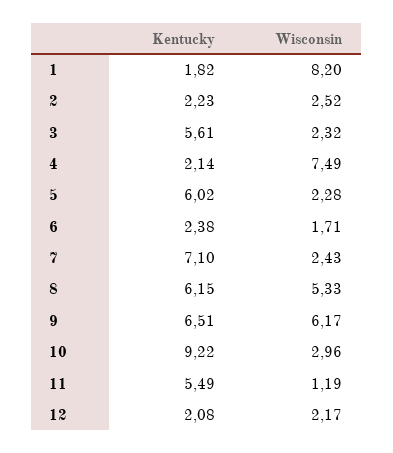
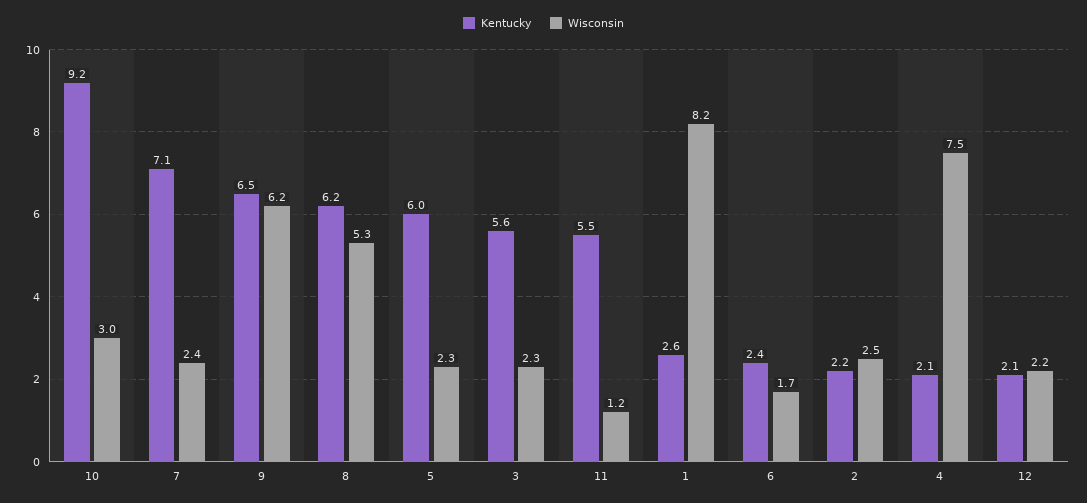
  {
    "Kentucky": {
-     "1": 1.82,
+     "1": 2.6,
      "2": 2.23,
      "3": 5.61,
      "4": 2.14,
      "5": 6.02,
      "6": 2.38,
      "7": 7.1,
      "8": 6.15,
      "9": 6.51,
      "10": 9.22,
      "11": 5.49,
      "12": 2.08
    },
    "Wisconsin": {
      "1": 8.2,
      "2": 2.52,
      "3": 2.32,
      "4": 7.49,
      "5": 2.28,
      "6": 1.71,
      "7": 2.43,
      "8": 5.33,
      "9": 6.17,
      "10": 2.96,
      "11": 1.19,
      "12": 2.17
    }
  }

